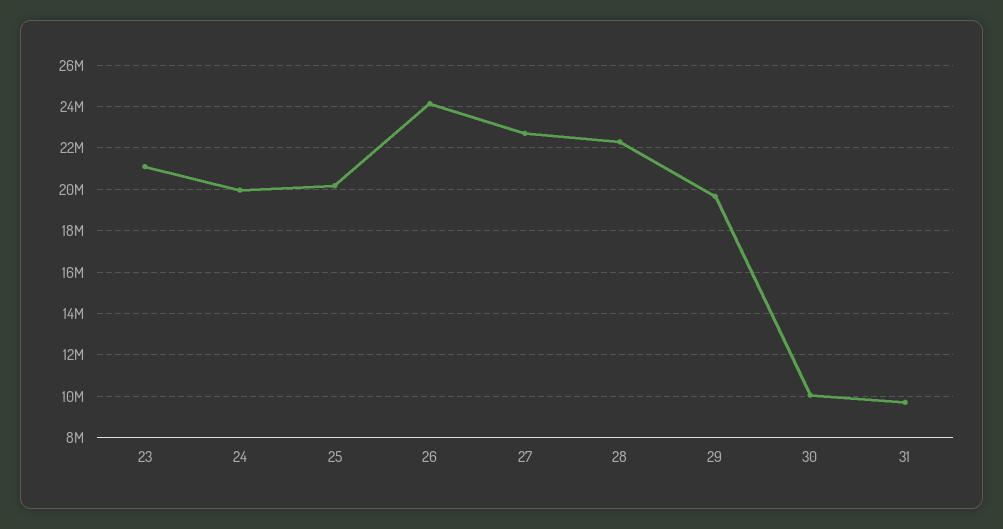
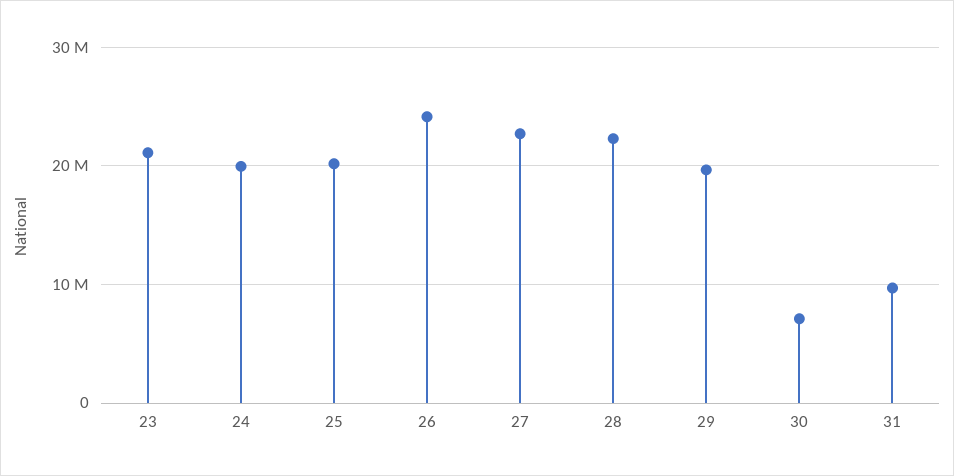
  {
    "23": 21000000,
    "24": 20000000,
    "25": 20000000,
    "26": 24000000,
    "27": 22500000,
    "28": 22500000,
    "29": 19500000,
-   "30": 10000000,
+   "30": 7000000,
    "31": 9500000
  }

